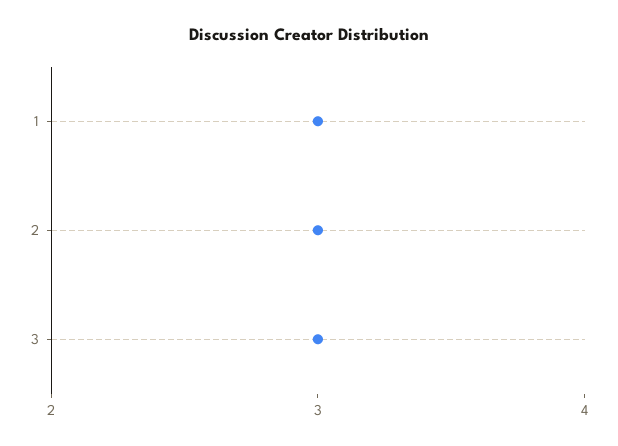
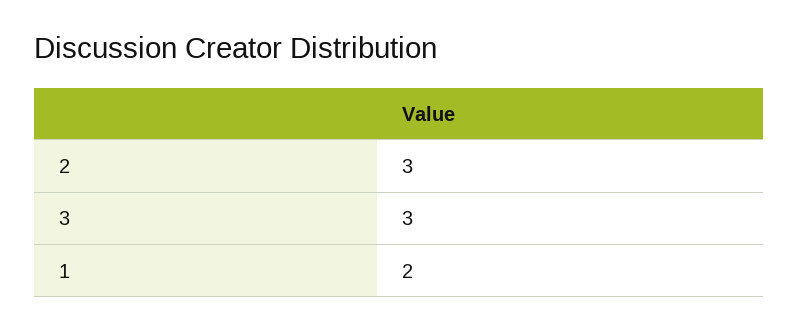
  {
-   "1": 3,
+   "1": 2,
    "2": 3,
    "3": 3
  }

